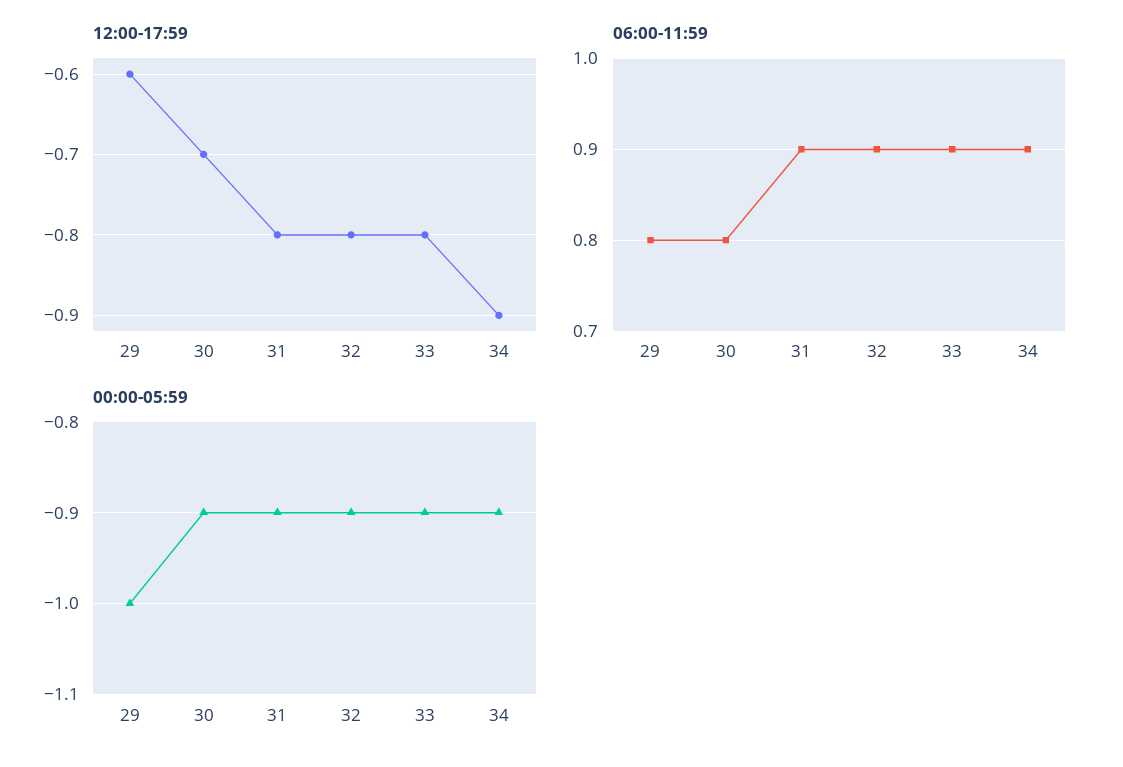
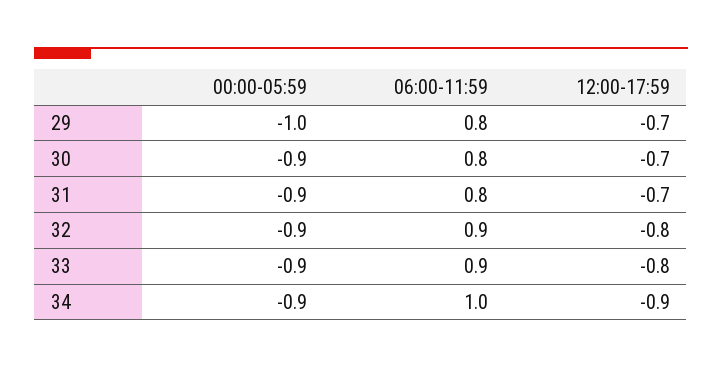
  {
    "12:00-17:59": {
-     "29": -0.6,
+     "29": -0.7,
      "30": -0.7,
-     "31": -0.8,
+     "31": -0.7,
      "32": -0.8,
      "33": -0.8,
      "34": -0.9
    },
    "06:00-11:59": {
      "29": 0.8,
      "30": 0.8,
-     "31": 0.9,
+     "31": 0.8,
      "32": 0.9,
      "33": 0.9,
-     "34": 0.9
+     "34": 1
    },
    "00:00-05:59": {
      "29": -1,
      "30": -0.9,
      "31": -0.9,
      "32": -0.9,
      "33": -0.9,
      "34": -0.9
    }
  }

